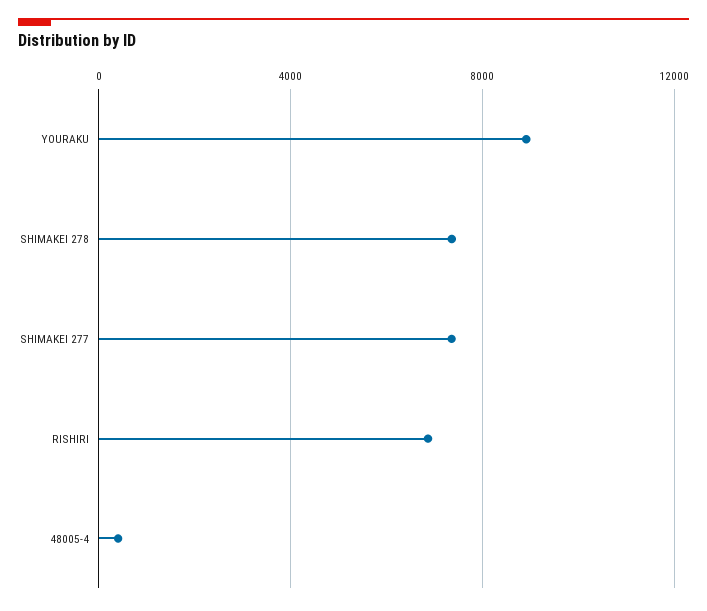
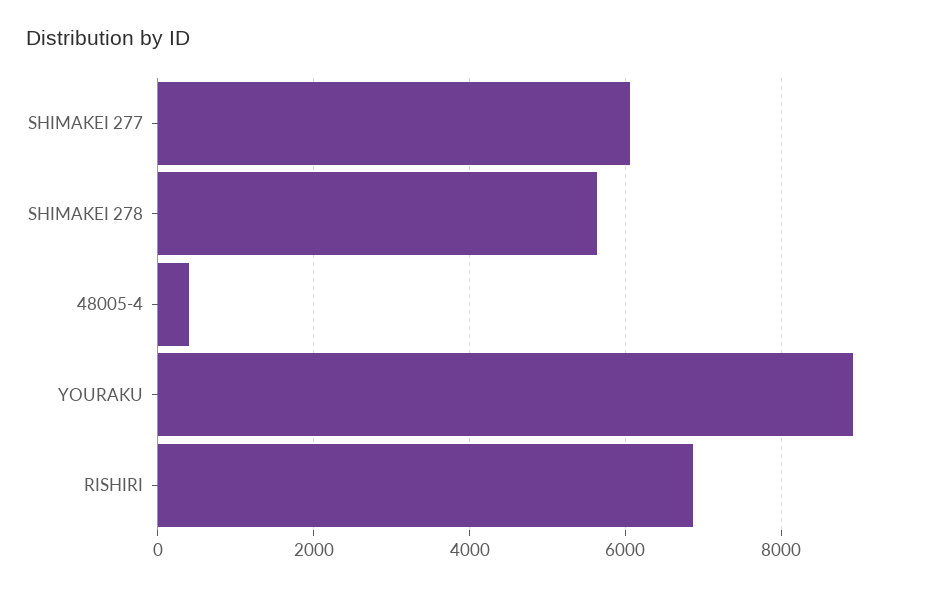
  {
    "YOURAKU": 9000,
-   "SHIMAKEI 278": 7500,
+   "SHIMAKEI 278": 5600,
-   "SHIMAKEI 277": 7500,
+   "SHIMAKEI 277": 6000,
    "RISHIRI": 6800,
    "48005-4": 400
  }

